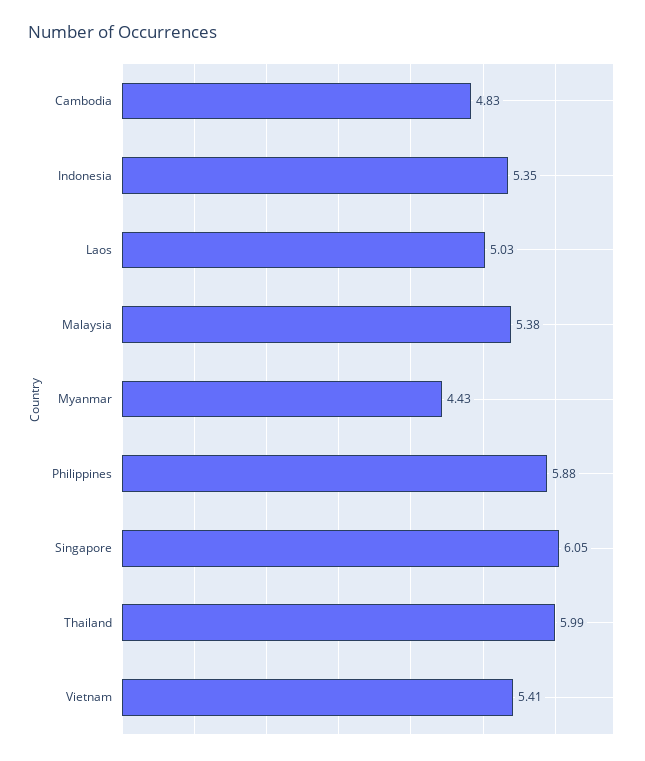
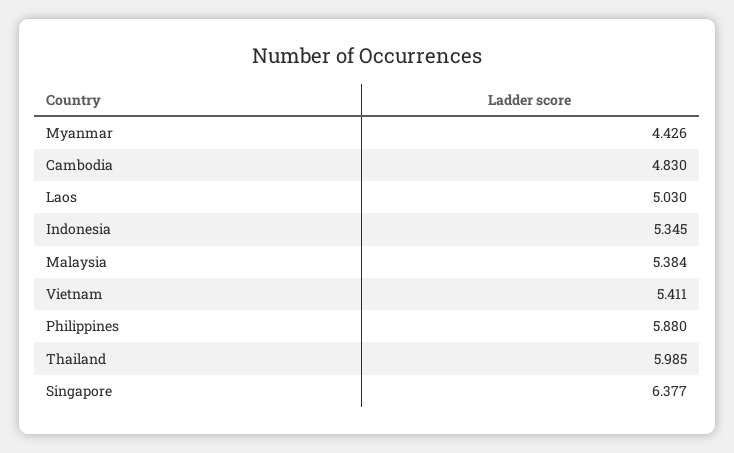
  {
    "Cambodia": 4.83,
    "Indonesia": 5.345,
    "Laos": 5.03,
    "Malaysia": 5.384,
    "Myanmar": 4.426,
    "Philippines": 5.88,
-   "Singapore": 6.05,
+   "Singapore": 6.377,
    "Thailand": 5.985,
    "Vietnam": 5.411
  }

